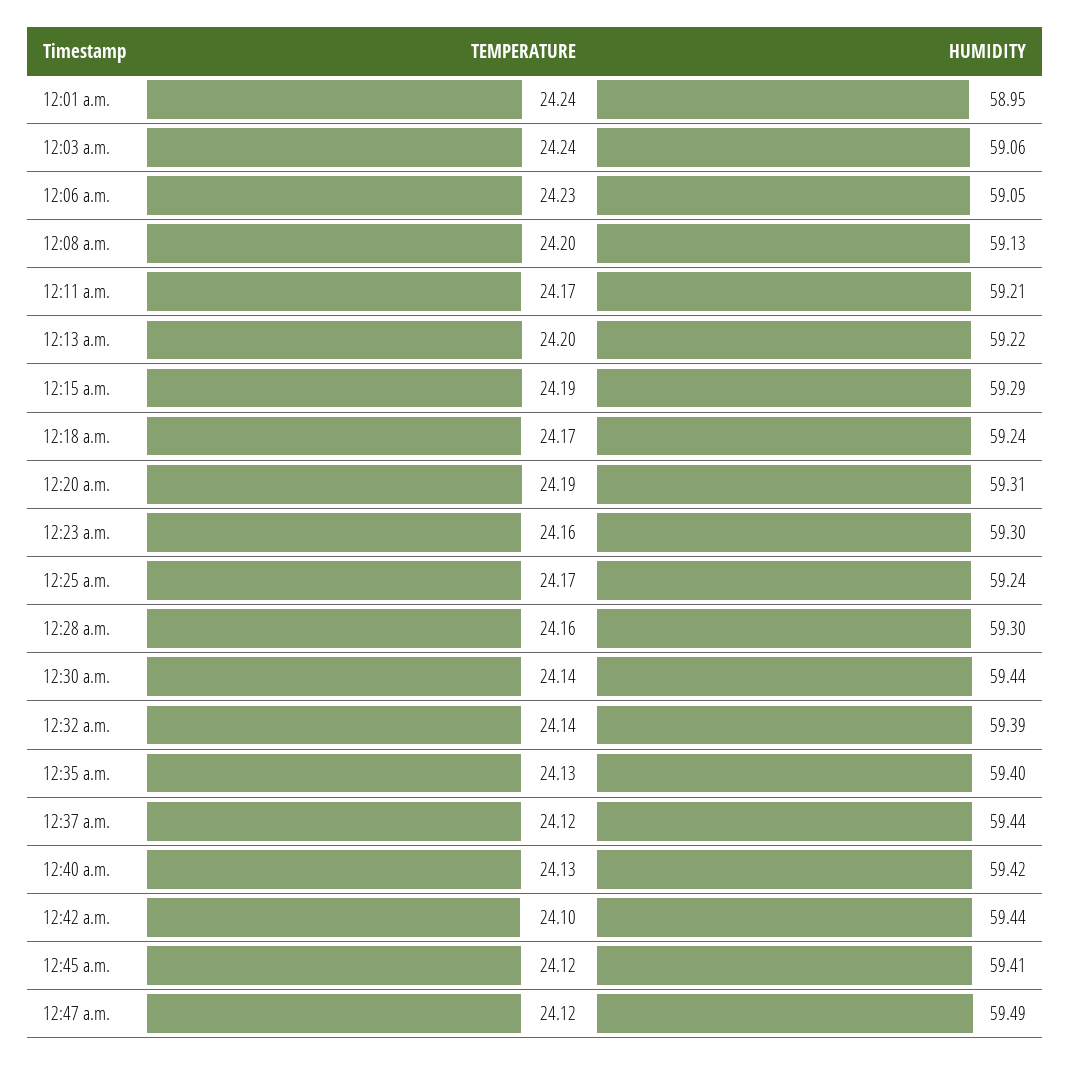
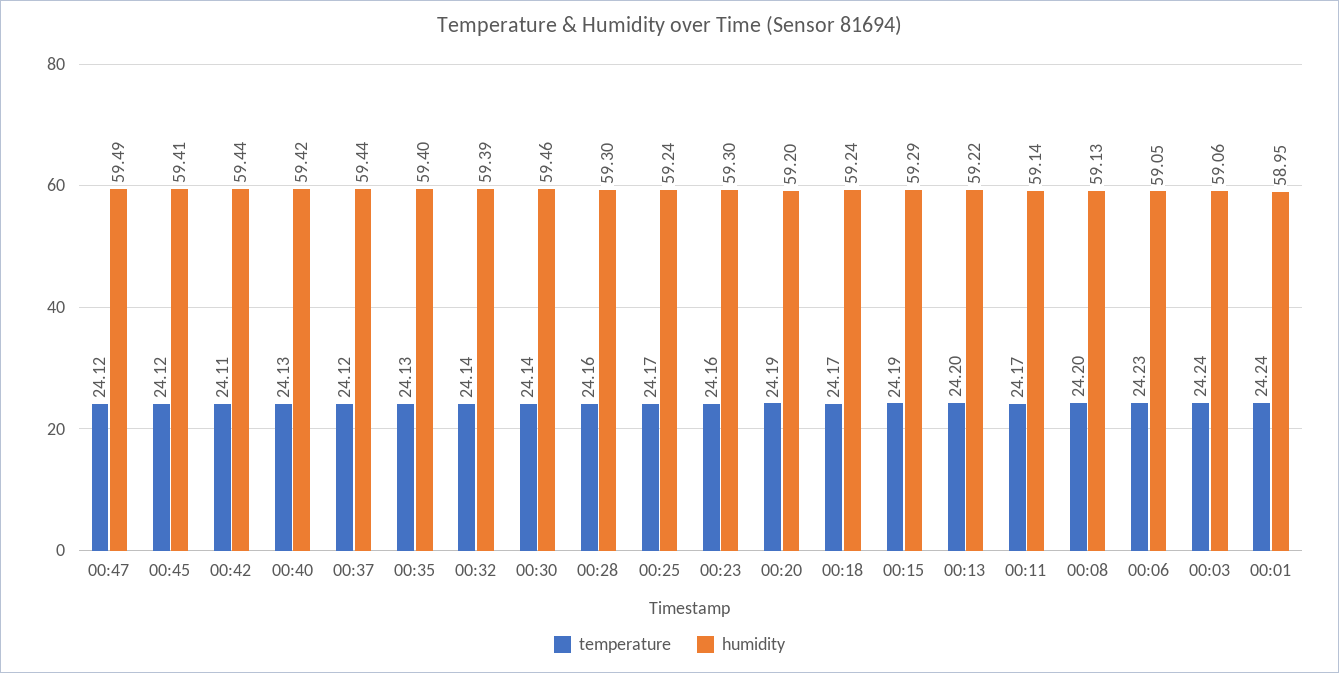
  {
    "TEMPERATURE": {
      "12:01 a.m.": 24.24,
      "12:03 a.m.": 24.24,
      "12:06 a.m.": 24.23,
      "12:08 a.m.": 24.2,
      "12:11 a.m.": 24.17,
      "12:13 a.m.": 24.2,
      "12:15 a.m.": 24.19,
      "12:18 a.m.": 24.17,
      "12:20 a.m.": 24.19,
      "12:23 a.m.": 24.16,
      "12:25 a.m.": 24.17,
      "12:28 a.m.": 24.16,
      "12:30 a.m.": 24.14,
      "12:32 a.m.": 24.14,
      "12:35 a.m.": 24.13,
      "12:37 a.m.": 24.12,
      "12:40 a.m.": 24.13,
-     "12:42 a.m.": 24.1,
+     "12:42 a.m.": 24.11,
      "12:45 a.m.": 24.12,
      "12:47 a.m.": 24.12
    },
    "HUMIDITY": {
      "12:01 a.m.": 58.95,
      "12:03 a.m.": 59.06,
      "12:06 a.m.": 59.05,
      "12:08 a.m.": 59.13,
-     "12:11 a.m.": 59.21,
+     "12:11 a.m.": 59.14,
      "12:13 a.m.": 59.22,
      "12:15 a.m.": 59.29,
      "12:18 a.m.": 59.24,
-     "12:20 a.m.": 59.31,
+     "12:20 a.m.": 59.2,
      "12:23 a.m.": 59.3,
      "12:25 a.m.": 59.24,
      "12:28 a.m.": 59.3,
-     "12:30 a.m.": 59.44,
+     "12:30 a.m.": 59.46,
      "12:32 a.m.": 59.39,
      "12:35 a.m.": 59.4,
      "12:37 a.m.": 59.44,
      "12:40 a.m.": 59.42,
      "12:42 a.m.": 59.44,
      "12:45 a.m.": 59.41,
      "12:47 a.m.": 59.49
    }
  }

